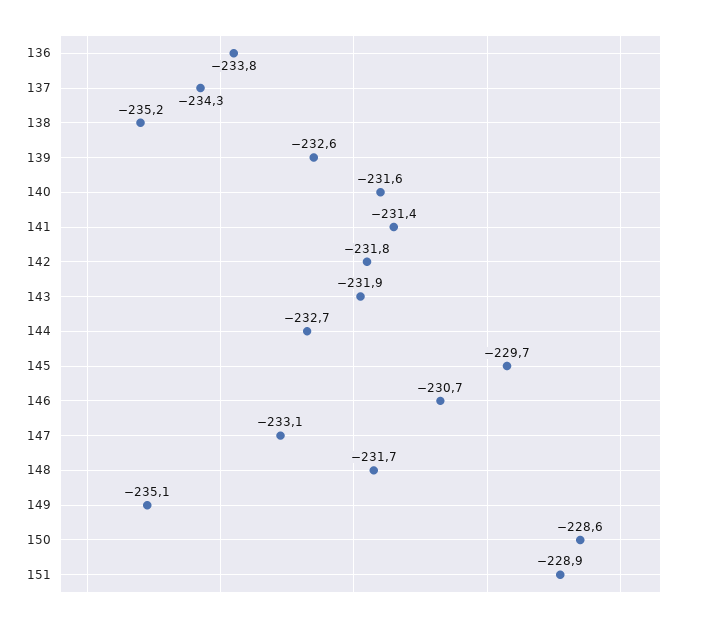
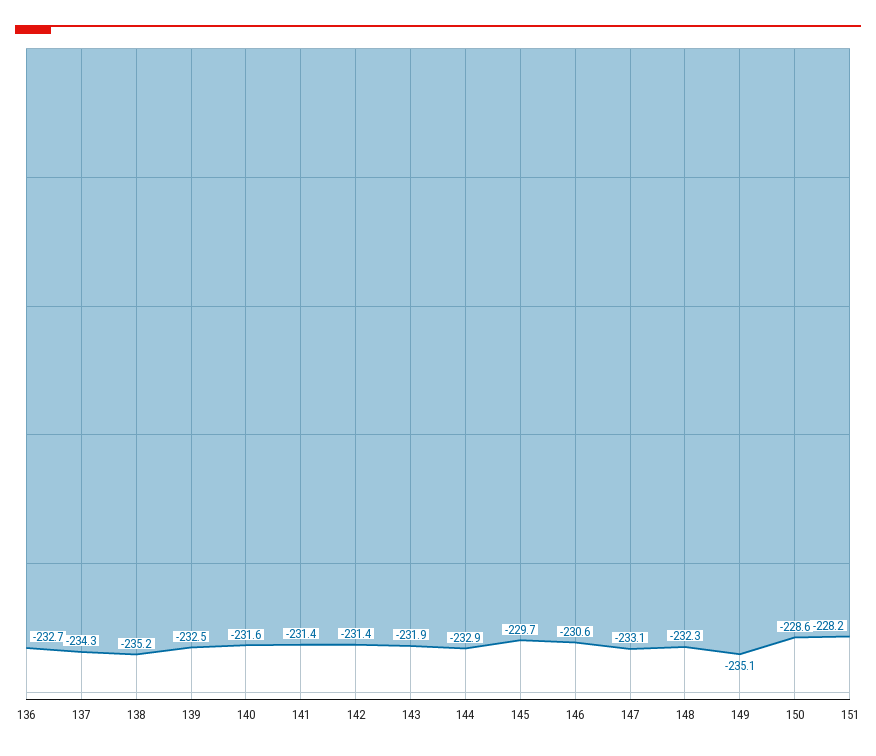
  {
-   "136": -233.8,
+   "136": -232.7,
    "137": -234.3,
    "138": -235.2,
-   "139": -232.6,
+   "139": -232.5,
    "140": -231.6,
    "141": -231.4,
-   "142": -231.8,
+   "142": -231.4,
    "143": -231.9,
-   "144": -232.7,
+   "144": -232.9,
    "145": -229.7,
-   "146": -230.7,
+   "146": -230.6,
    "147": -233.1,
-   "148": -231.7,
+   "148": -232.3,
    "149": -235.1,
    "150": -228.6,
-   "151": -228.9
+   "151": -228.2
  }

